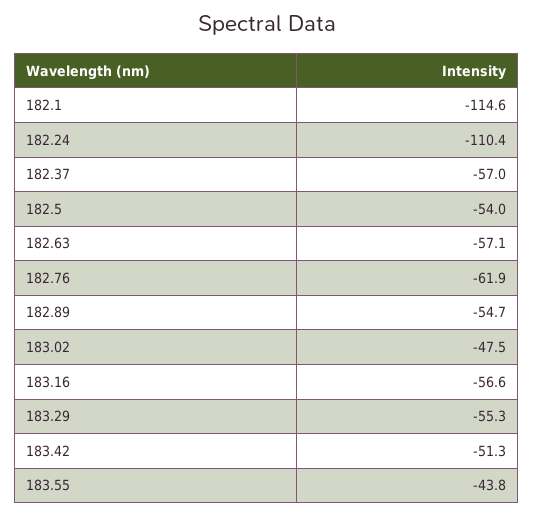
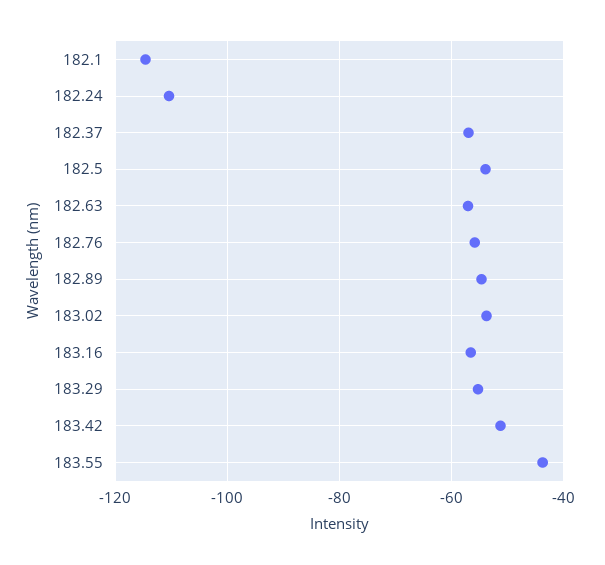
  {
    "182.1": -114.6,
    "182.24": -110.4,
    "182.37": -57,
    "182.5": -54,
    "182.63": -57.1,
-   "182.76": -61.9,
+   "182.76": -56,
    "182.89": -54.7,
-   "183.02": -47.5,
+   "183.02": -54,
    "183.16": -56.6,
    "183.29": -55.3,
    "183.42": -51.3,
    "183.55": -43.8
  }

